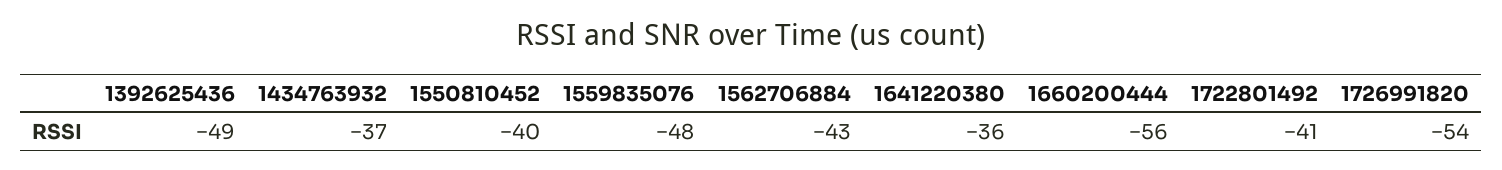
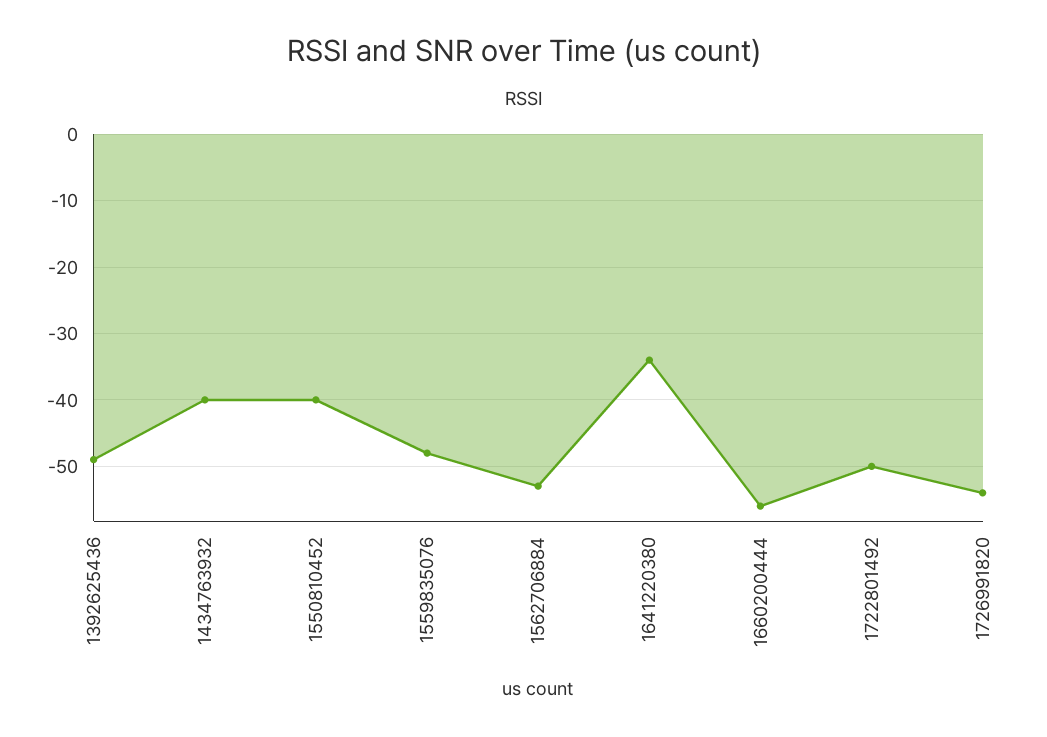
  {
    "1392625436": -49,
-   "1434763932": -37,
+   "1434763932": -40,
    "1550810452": -40,
    "1559835076": -48,
-   "1562706884": -43,
+   "1562706884": -53,
-   "1641220380": -36,
+   "1641220380": -34,
    "1660200444": -56,
-   "1722801492": -41,
+   "1722801492": -50,
    "1726991820": -54
  }

